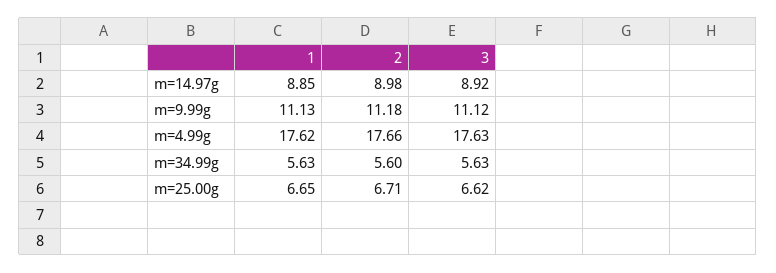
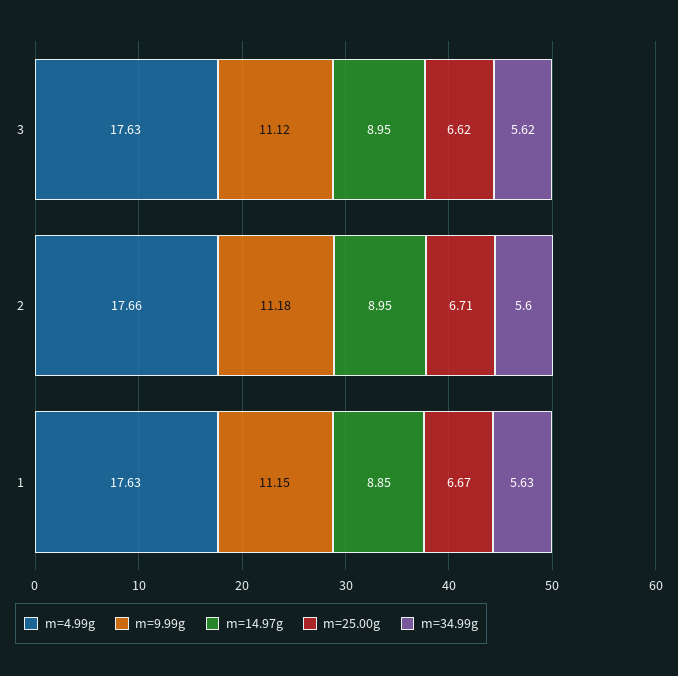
  {
    "m=14.97g": {
      "1": 8.85,
-     "2": 8.98,
+     "2": 8.95,
-     "3": 8.92
+     "3": 8.95
    },
    "m=9.99g": {
-     "1": 11.13,
+     "1": 11.15,
      "2": 11.18,
      "3": 11.12
    },
    "m=4.99g": {
-     "1": 17.62,
+     "1": 17.63,
      "2": 17.66,
      "3": 17.63
    },
    "m=34.99g": {
      "1": 5.63,
      "2": 5.6,
-     "3": 5.63
+     "3": 5.62
    },
    "m=25.00g": {
-     "1": 6.65,
+     "1": 6.67,
      "2": 6.71,
      "3": 6.62
    }
  }

